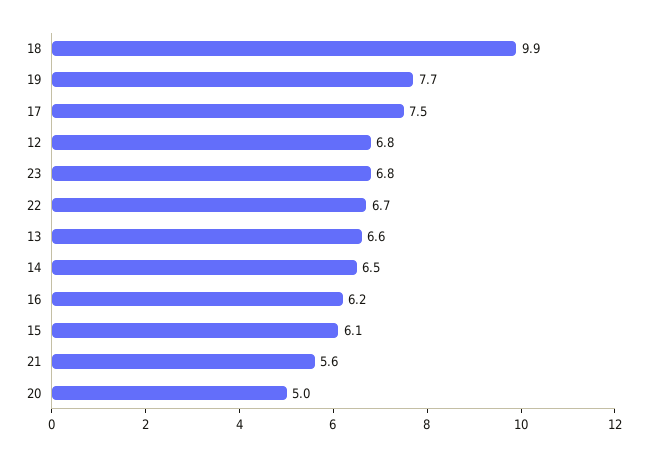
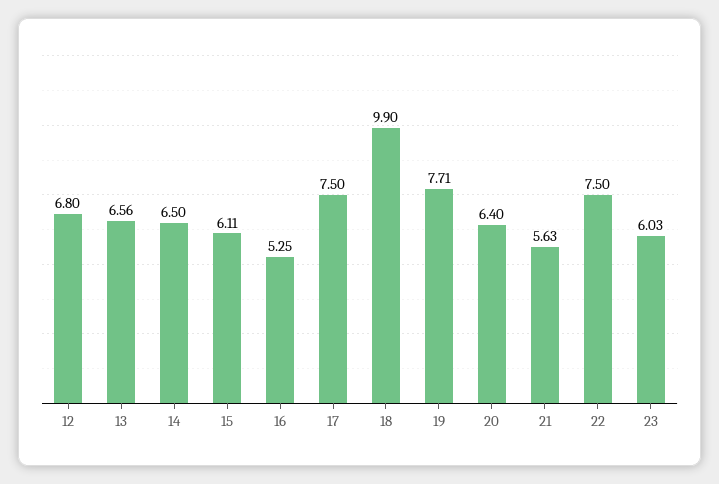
  {
    "18": 9.9,
    "19": 7.71,
    "17": 7.5,
    "12": 6.8,
-   "23": 6.8,
+   "23": 6.03,
-   "22": 6.7,
+   "22": 7.5,
    "13": 6.56,
    "14": 6.5,
-   "16": 6.2,
+   "16": 5.25,
    "15": 6.11,
    "21": 5.63,
-   "20": 5
+   "20": 6.4
  }

